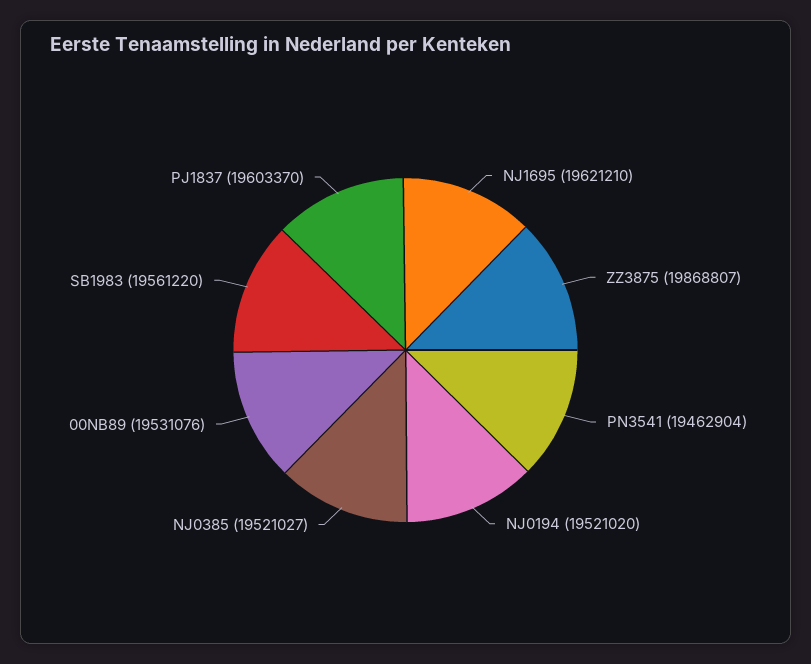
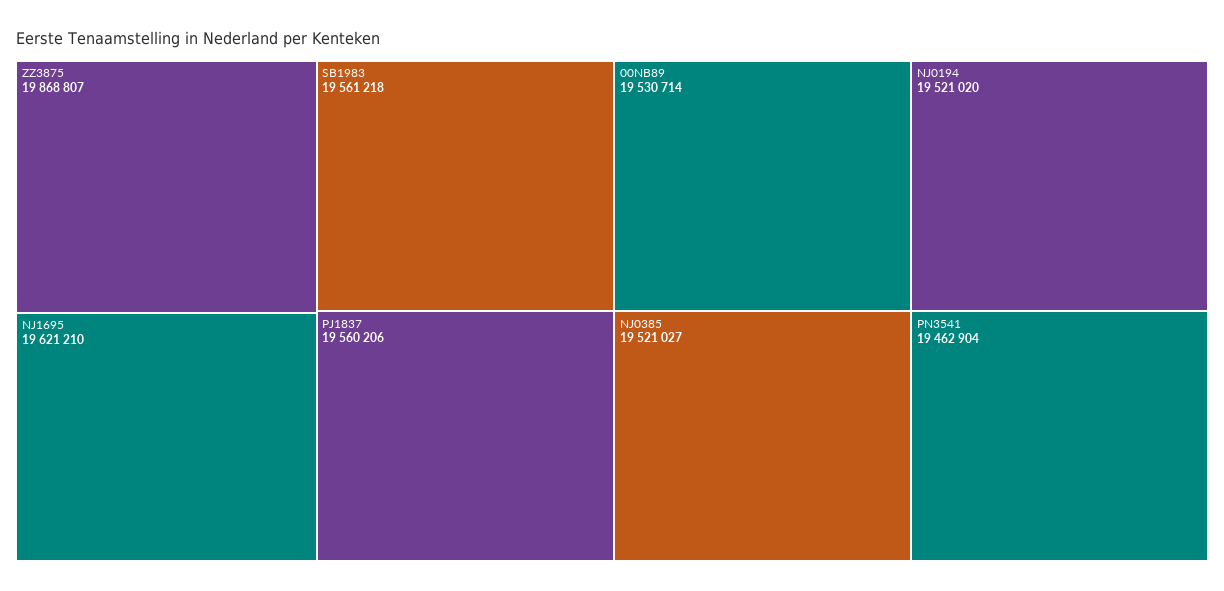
  {
    "NJ1695": 19621210,
    "ZZ3875": 19868807,
    "PN3541": 19462904,
    "NJ0194": 19521020,
    "NJ0385": 19521027,
-   "00NB89": 19531076,
+   "00NB89": 19530714,
-   "SB1983": 19561220,
+   "SB1983": 19561218,
-   "PJ1837": 19603370
+   "PJ1837": 19560206
  }

